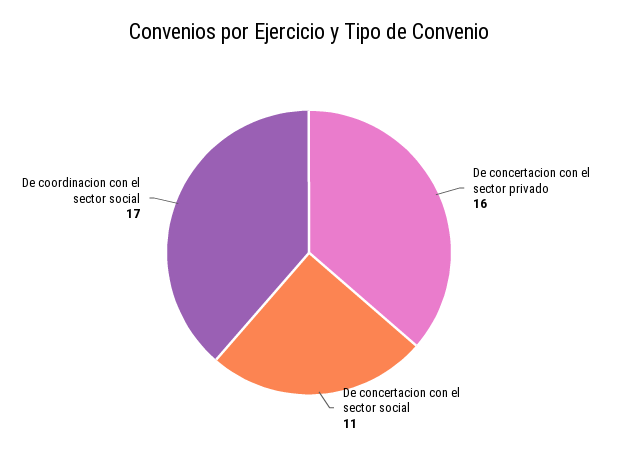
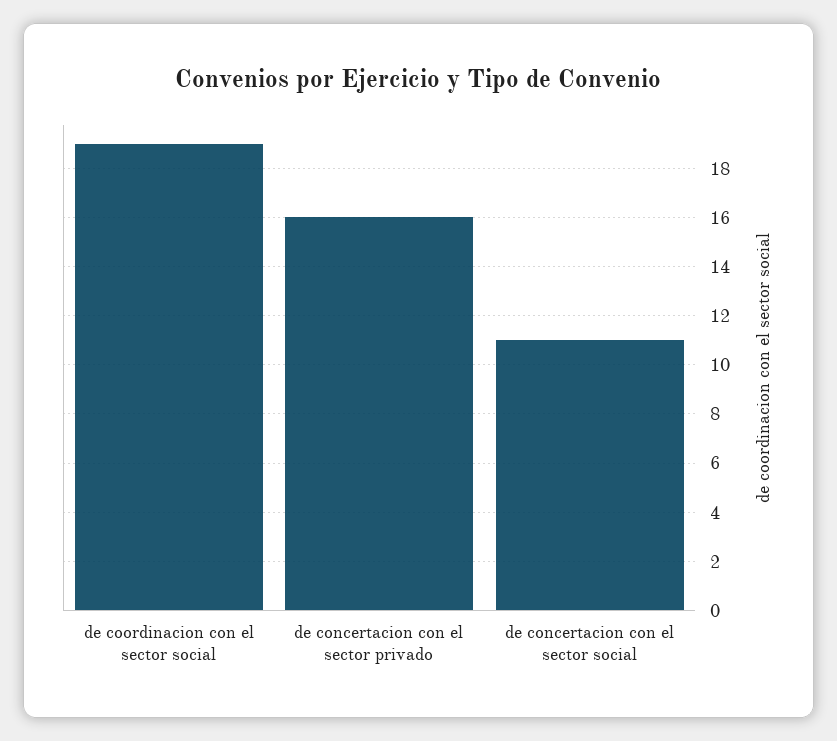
  {
    "De concertacion con el sector privado": 16,
    "De concertacion con el sector social": 11,
-   "De coordinacion con el sector social": 17
+   "De coordinacion con el sector social": 19
  }

